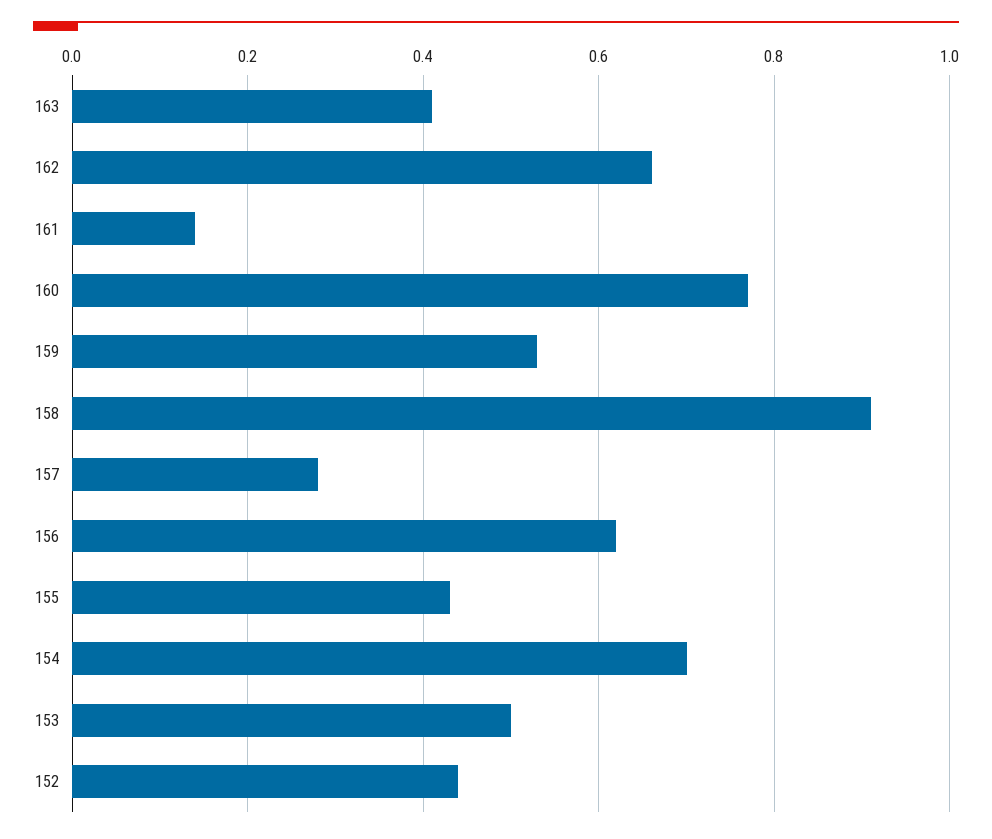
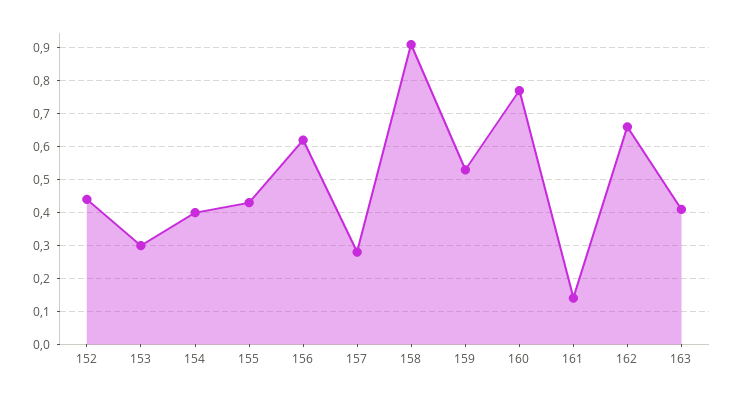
  {
    "163": 0.4,
    "162": 0.65,
    "161": 0.15,
    "160": 0.75,
    "159": 0.55,
    "158": 0.9,
    "157": 0.3,
    "156": 0.6,
    "155": 0.45,
-   "154": 0.7,
+   "154": 0.4,
-   "153": 0.5,
+   "153": 0.3,
    "152": 0.45
  }

